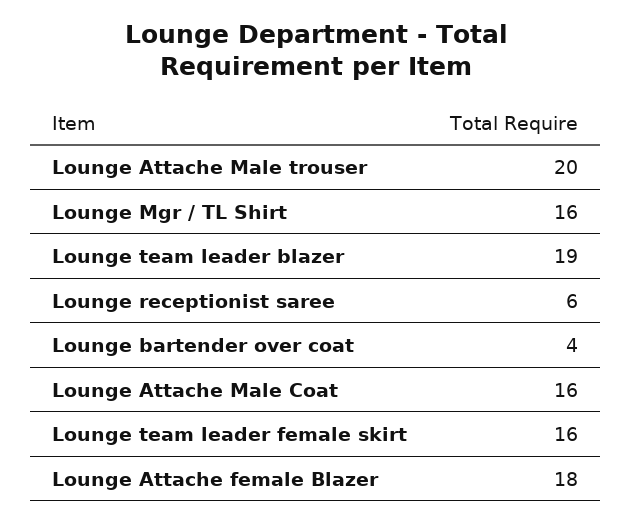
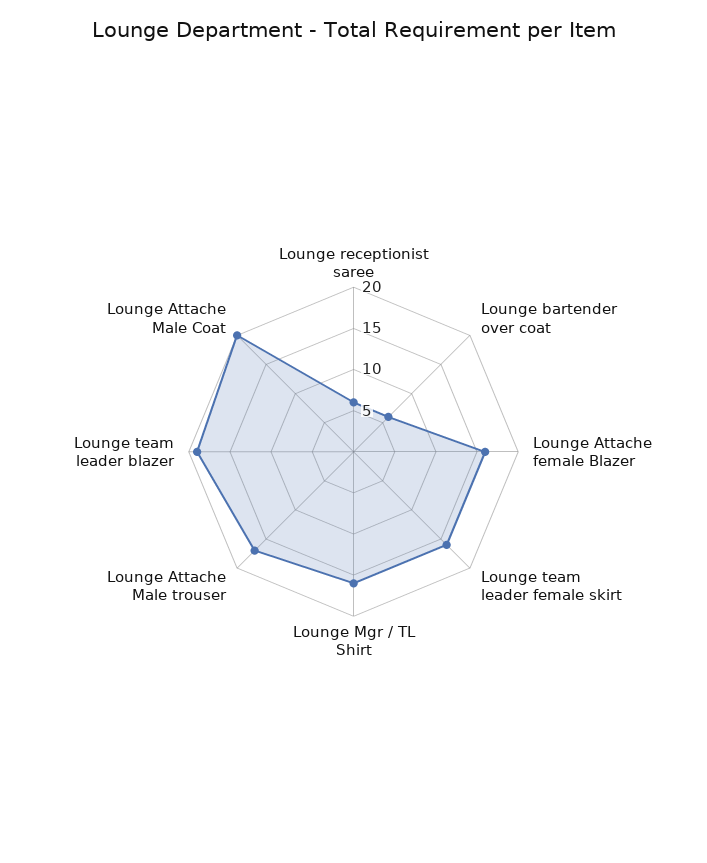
  {
-   "Lounge Attache Male trouser": 20,
+   "Lounge Attache Male trouser": 17,
    "Lounge Mgr / TL Shirt": 16,
    "Lounge team leader blazer": 19,
    "Lounge receptionist saree": 6,
-   "Lounge bartender over coat": 4,
+   "Lounge bartender over coat": 6,
-   "Lounge Attache Male Coat": 16,
+   "Lounge Attache Male Coat": 20,
    "Lounge team leader female skirt": 16,
-   "Lounge Attache female Blazer": 18
+   "Lounge Attache female Blazer": 16
  }

